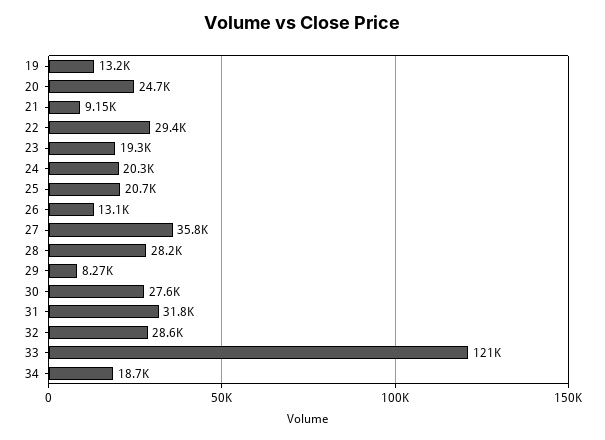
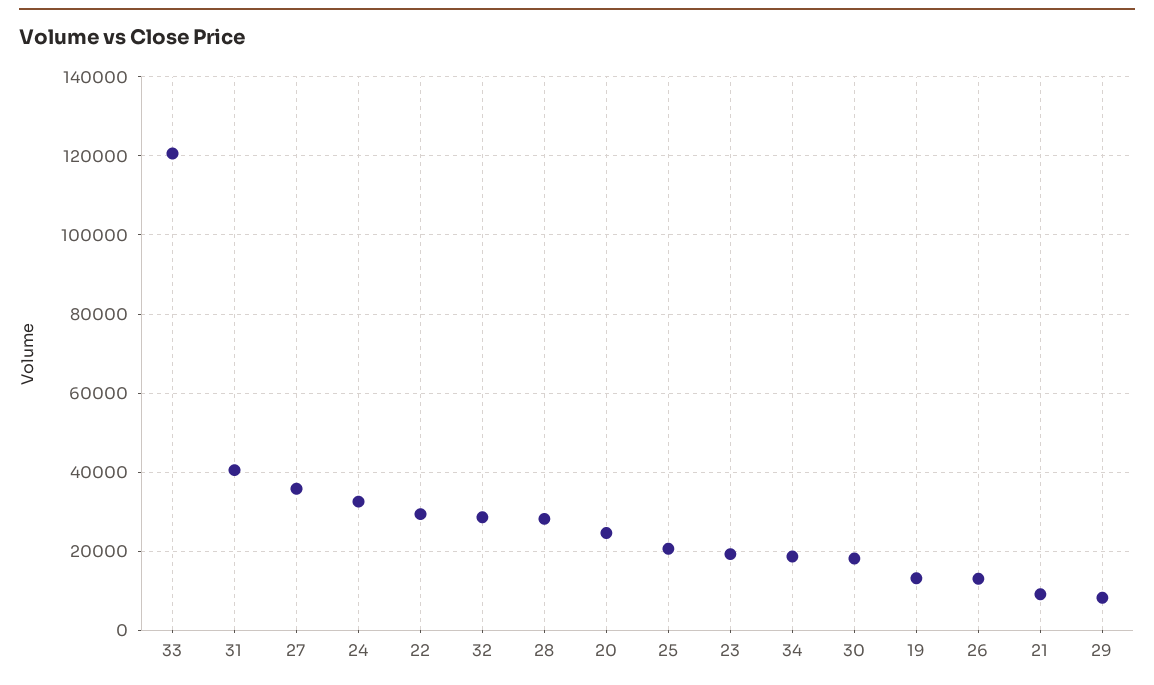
  {
    "19": 13200,
    "20": 24700,
    "21": 9150,
    "22": 29400,
    "23": 19300,
-   "24": 20300,
+   "24": 32000,
    "25": 20700,
    "26": 13100,
    "27": 35800,
    "28": 28200,
    "29": 8270,
-   "30": 27600,
+   "30": 18000,
-   "31": 31800,
+   "31": 40000,
    "32": 28600,
    "33": 121000,
    "34": 18700
  }

